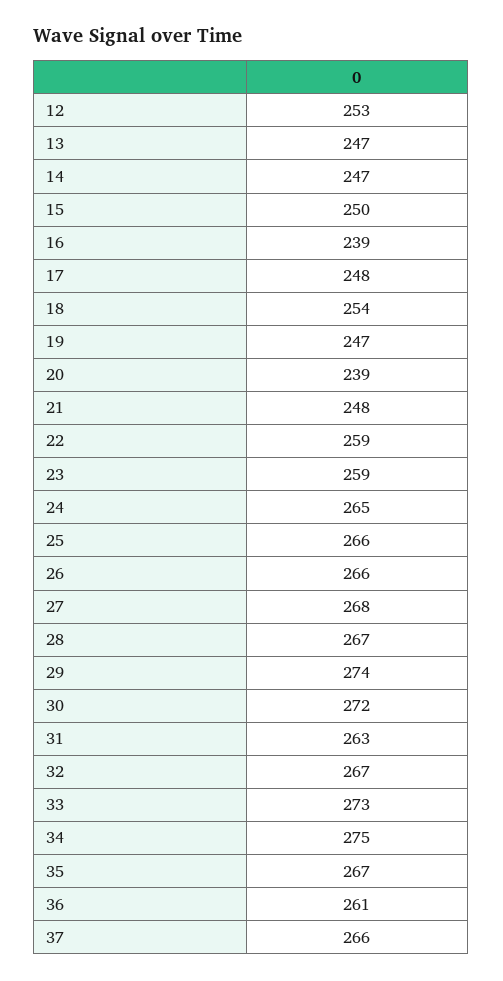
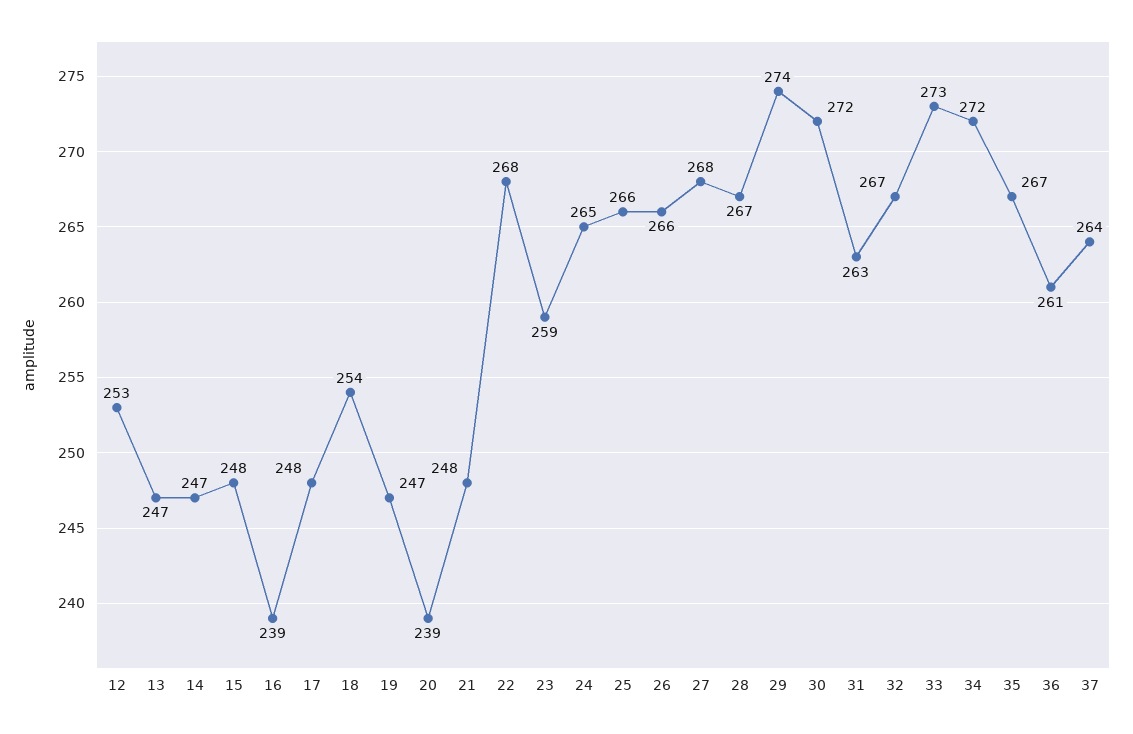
  {
    "12": 253,
    "13": 247,
    "14": 247,
-   "15": 250,
+   "15": 248,
    "16": 239,
    "17": 248,
    "18": 254,
    "19": 247,
    "20": 239,
    "21": 248,
-   "22": 259,
+   "22": 268,
    "23": 259,
    "24": 265,
    "25": 266,
    "26": 266,
    "27": 268,
    "28": 267,
    "29": 274,
    "30": 272,
    "31": 263,
    "32": 267,
    "33": 273,
-   "34": 275,
+   "34": 272,
    "35": 267,
    "36": 261,
-   "37": 266
+   "37": 264
  }

